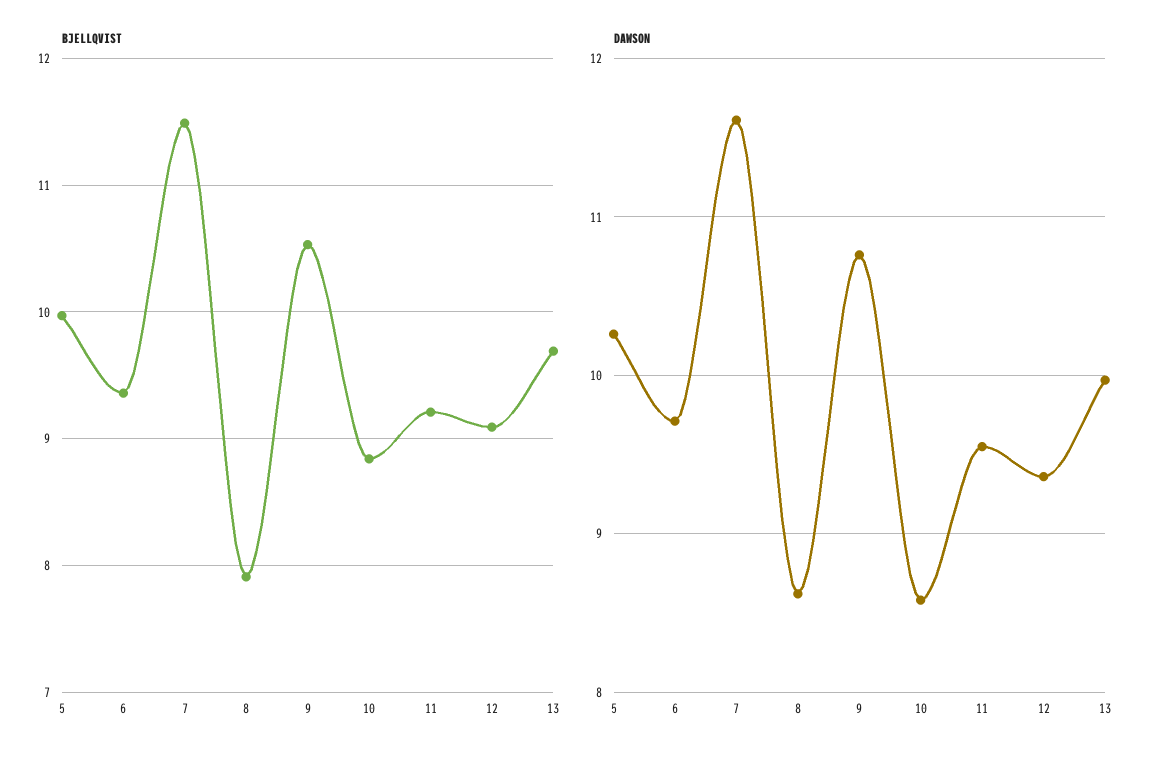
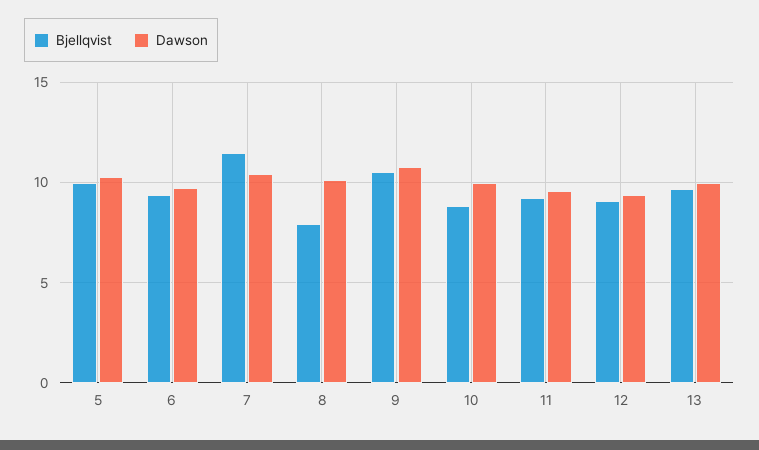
  {
    "BJELLQVIST": {
      "5": 10,
      "6": 9.4,
      "7": 11.5,
      "8": 7.9,
      "9": 10.5,
      "10": 8.8,
      "11": 9.2,
      "12": 9.1,
      "13": 9.7
    },
    "DAWSON": {
      "5": 10.3,
      "6": 9.7,
-     "7": 11.6,
+     "7": 10.5,
-     "8": 8.6,
+     "8": 10,
      "9": 10.8,
-     "10": 8.6,
+     "10": 10,
      "11": 9.6,
      "12": 9.4,
      "13": 10
    }
  }

